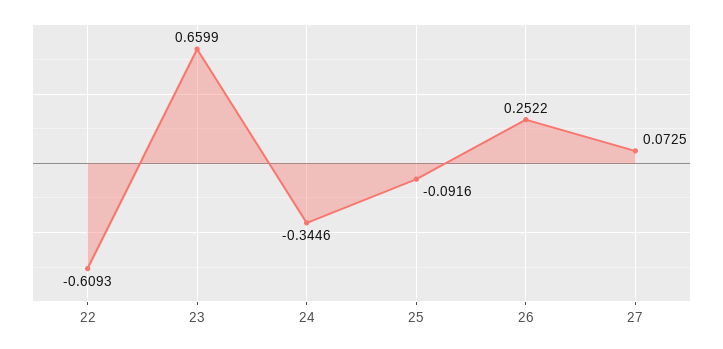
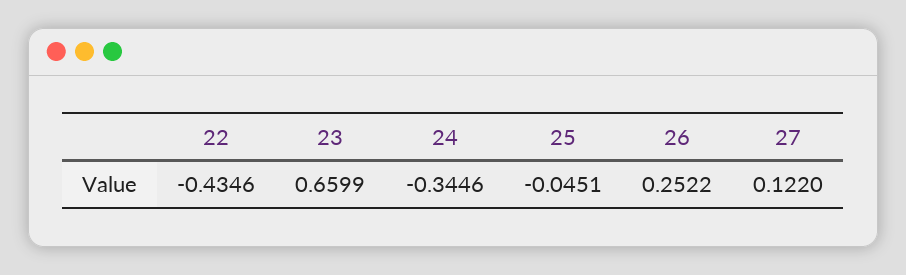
  {
-   "22": -0.6093,
+   "22": -0.4346,
    "23": 0.6599,
    "24": -0.3446,
-   "25": -0.0916,
+   "25": -0.0451,
    "26": 0.2522,
-   "27": 0.0725
+   "27": 0.122
  }

